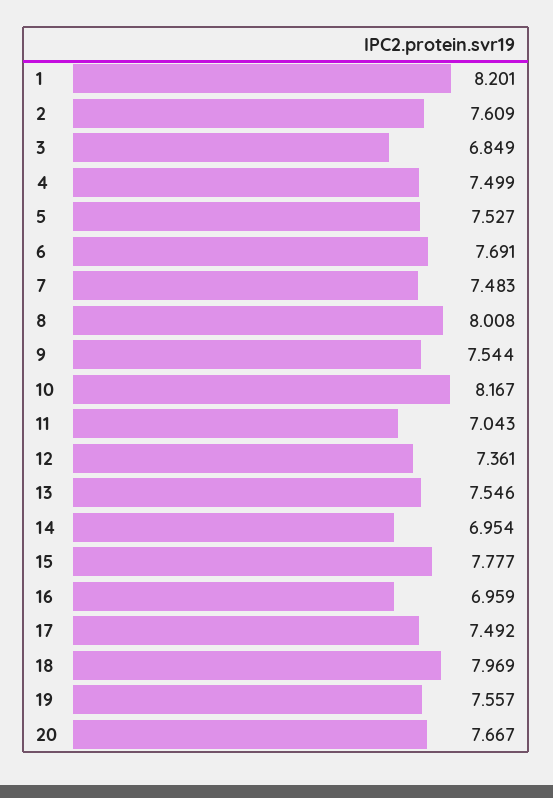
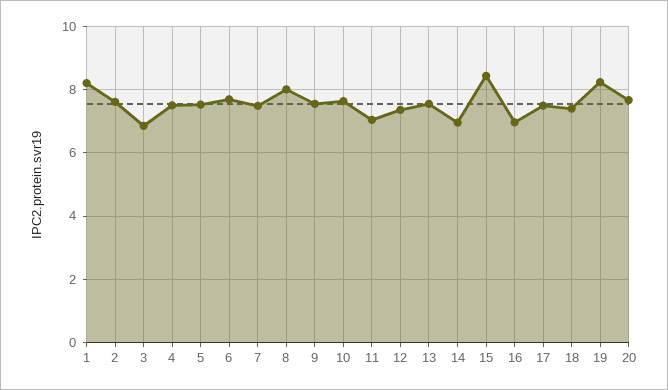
  {
    "1": 8.201,
    "2": 7.609,
    "3": 6.849,
    "4": 7.499,
    "5": 7.527,
    "6": 7.691,
    "7": 7.483,
    "8": 8.008,
    "9": 7.544,
-   "10": 8.167,
+   "10": 7.6,
    "11": 7.043,
    "12": 7.361,
    "13": 7.546,
    "14": 6.954,
-   "15": 7.777,
+   "15": 8.4,
    "16": 6.959,
    "17": 7.492,
-   "18": 7.969,
+   "18": 7.4,
-   "19": 7.557,
+   "19": 8.2,
    "20": 7.667
  }

